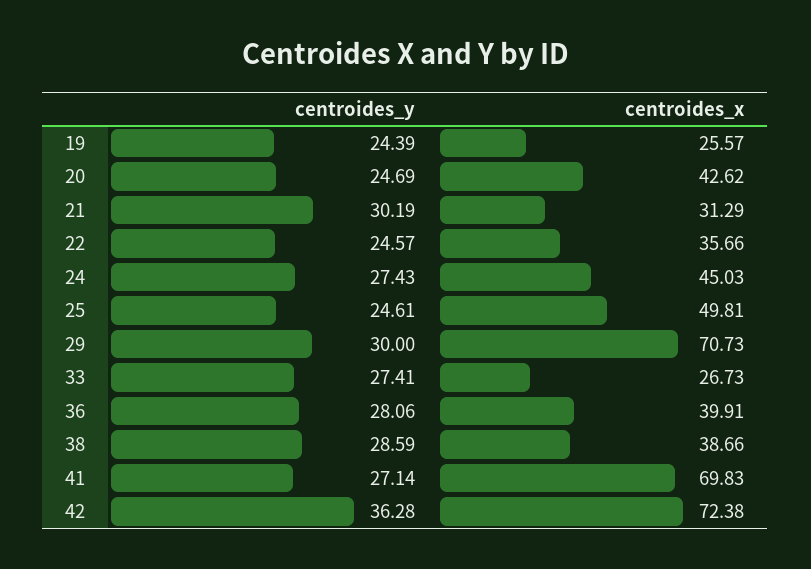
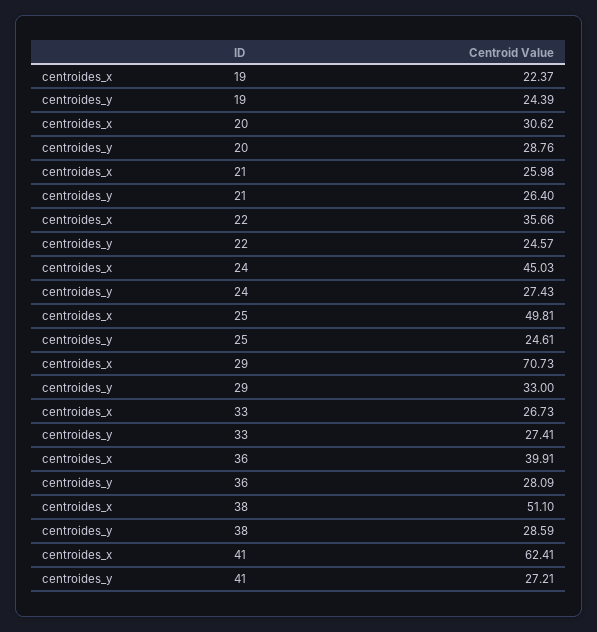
  {
    "centroides_y": {
      "19": 24.39,
-     "20": 24.69,
+     "20": 28.76,
-     "21": 30.19,
+     "21": 26.4,
      "22": 24.57,
      "24": 27.43,
      "25": 24.61,
-     "29": 30,
+     "29": 33,
      "33": 27.41,
-     "36": 28.06,
+     "36": 28.09,
      "38": 28.59,
-     "41": 27.14,
+     "41": 27.21
-     "42": 36.28
    },
    "centroides_x": {
-     "19": 25.57,
+     "19": 22.37,
-     "20": 42.62,
+     "20": 30.62,
-     "21": 31.29,
+     "21": 25.98,
      "22": 35.66,
      "24": 45.03,
      "25": 49.81,
      "29": 70.73,
      "33": 26.73,
      "36": 39.91,
-     "38": 38.66,
+     "38": 51.1,
-     "41": 69.83,
+     "41": 62.41
-     "42": 72.38
    }
  }

